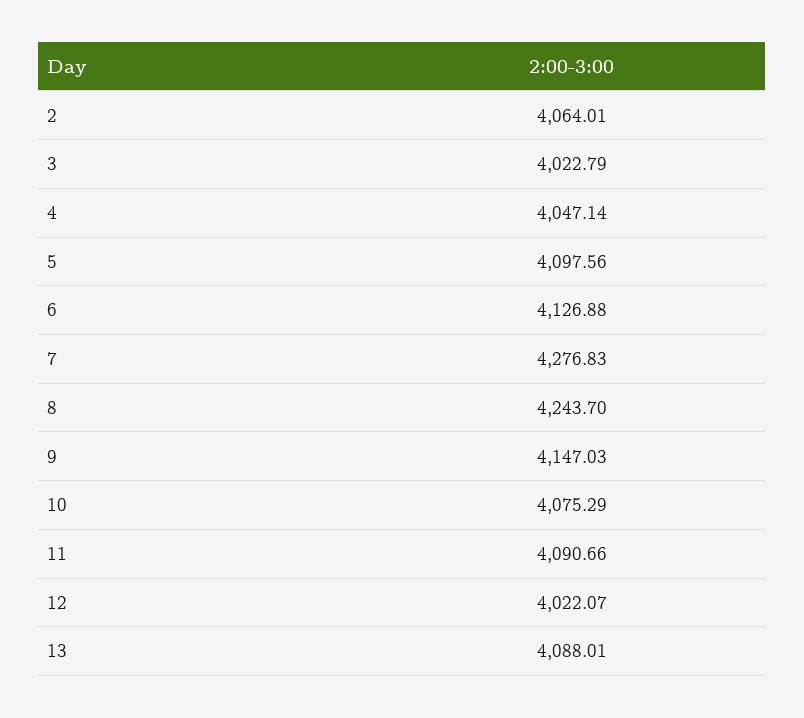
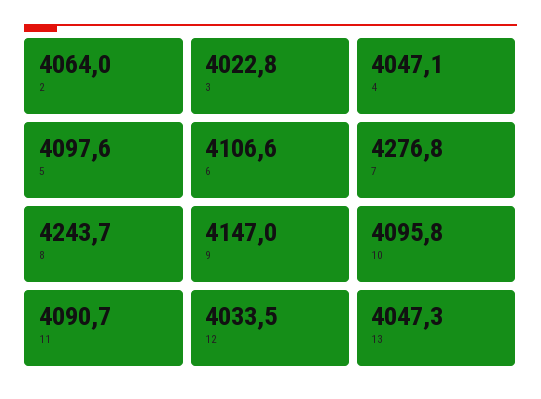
  {
    "2": 4064.01,
    "3": 4022.79,
    "4": 4047.14,
    "5": 4097.56,
-   "6": 4126.88,
+   "6": 4106.6,
    "7": 4276.83,
    "8": 4243.7,
    "9": 4147.03,
-   "10": 4075.29,
+   "10": 4095.8,
    "11": 4090.66,
-   "12": 4022.07,
+   "12": 4033.5,
-   "13": 4088.01
+   "13": 4047.3
  }

